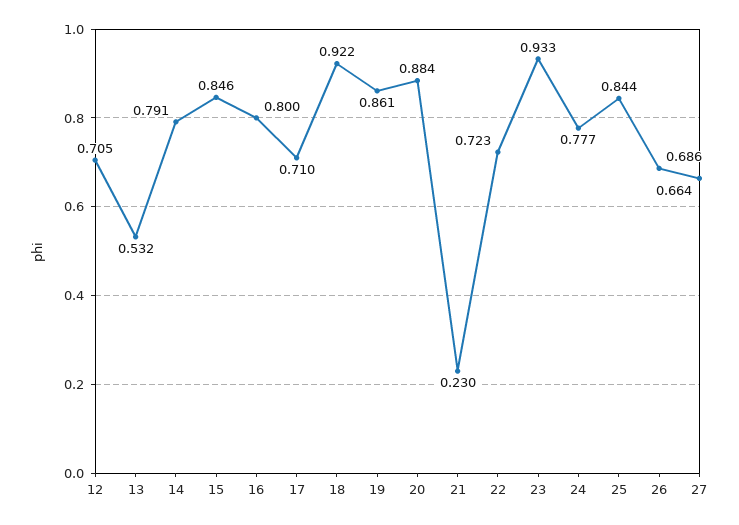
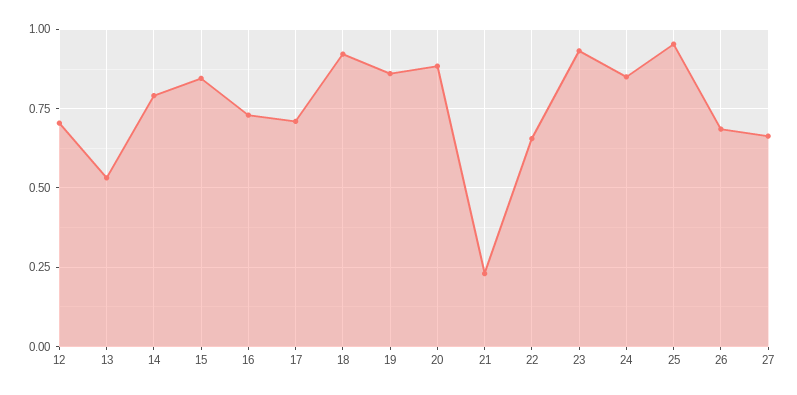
  {
    "12": 0.705,
    "13": 0.532,
    "14": 0.791,
    "15": 0.846,
-   "16": 0.8,
+   "16": 0.725,
    "17": 0.71,
    "18": 0.922,
    "19": 0.861,
    "20": 0.884,
    "21": 0.23,
-   "22": 0.723,
+   "22": 0.65,
    "23": 0.933,
-   "24": 0.777,
+   "24": 0.85,
-   "25": 0.844,
+   "25": 0.95,
    "26": 0.686,
    "27": 0.664
  }

